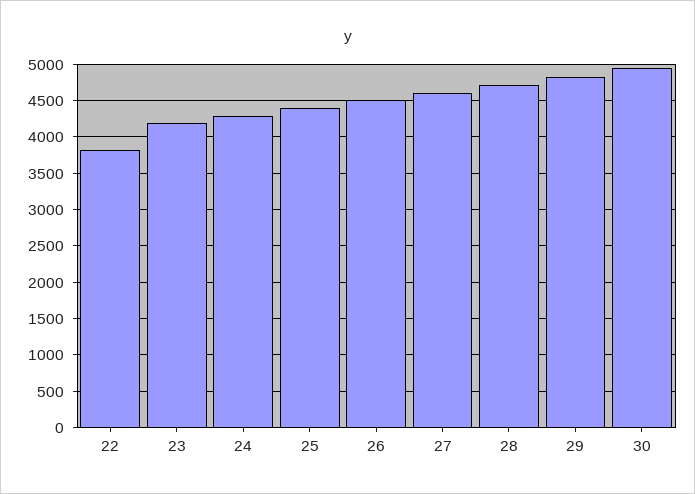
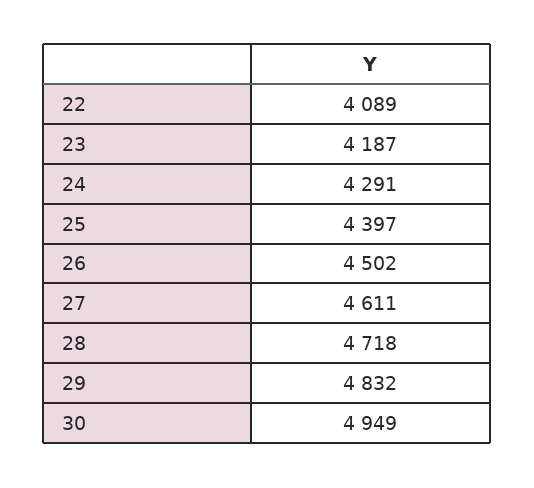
  {
-   "22": 3800,
+   "22": 4089,
    "23": 4187,
    "24": 4291,
    "25": 4397,
    "26": 4502,
    "27": 4611,
    "28": 4718,
    "29": 4832,
    "30": 4949
  }

